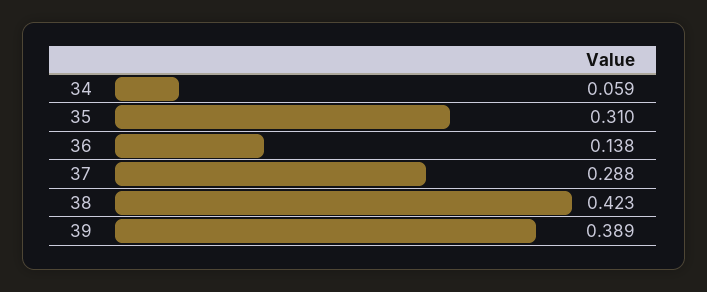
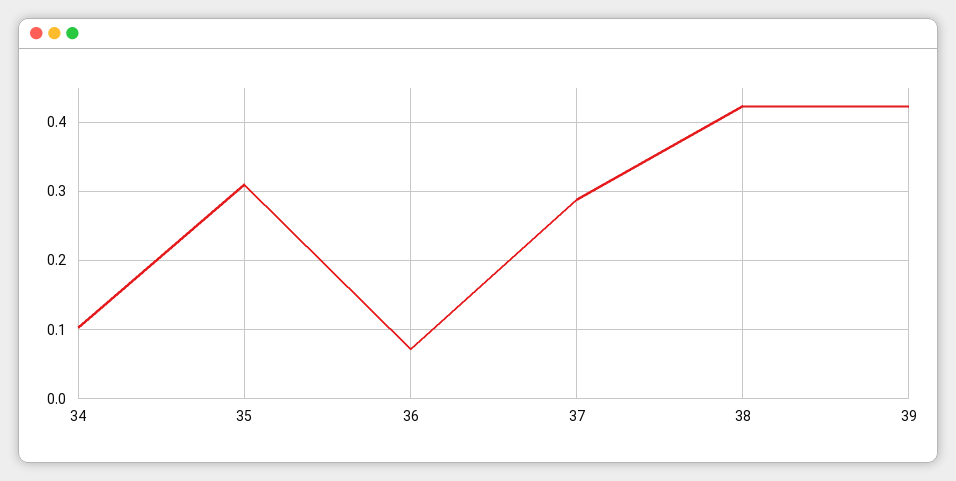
  {
-   "34": 0.059,
+   "34": 0.1,
    "35": 0.31,
-   "36": 0.138,
+   "36": 0.07,
    "37": 0.288,
    "38": 0.423,
-   "39": 0.389
+   "39": 0.42
  }

